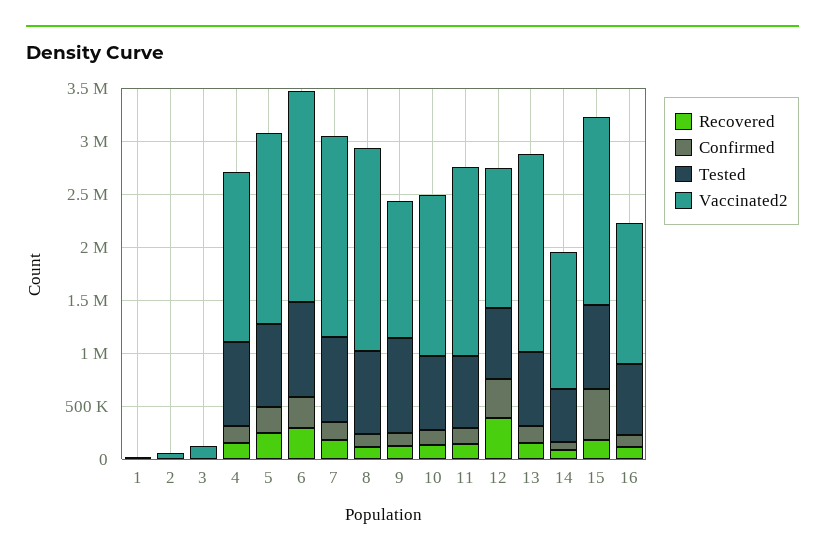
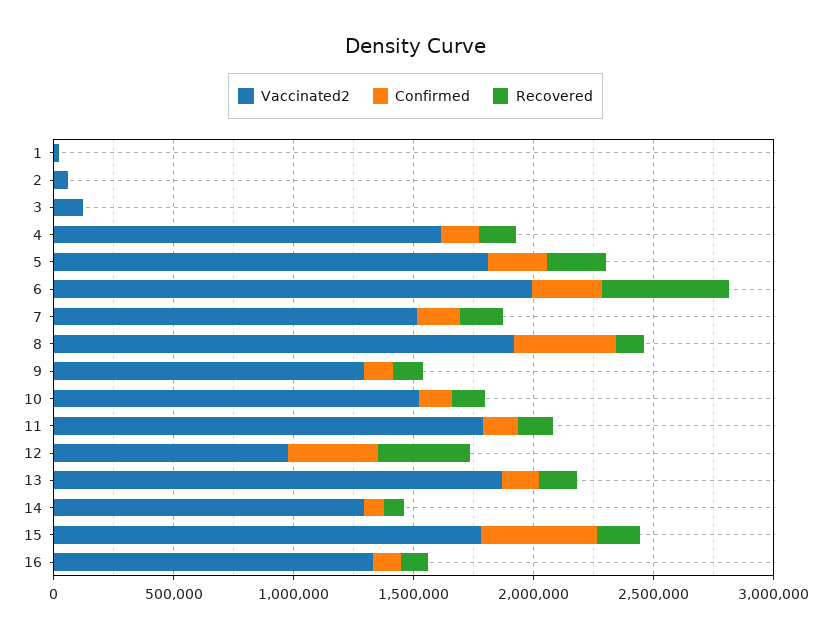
  {
    "Recovered": {
      "1": 0,
      "2": 0,
      "3": 0,
      "4": 200000,
      "5": 200000,
-     "6": 300000,
+     "6": 500000,
      "7": 200000,
      "8": 100000,
      "9": 100000,
      "10": 100000,
      "11": 100000,
      "12": 400000,
      "13": 200000,
      "14": 100000,
      "15": 200000,
      "16": 100000
    },
    "Confirmed": {
      "1": 0,
      "2": 0,
      "3": 0,
      "4": 200000,
      "5": 200000,
      "6": 300000,
      "7": 200000,
-     "8": 100000,
+     "8": 400000,
      "9": 100000,
      "10": 100000,
      "11": 100000,
      "12": 400000,
      "13": 200000,
      "14": 100000,
      "15": 500000,
      "16": 100000
    },
-   "Tested": {
-     "1": 0,
-     "2": 0,
-     "3": 0,
-     "4": 800000,
-     "5": 800000,
-     "6": 900000,
-     "7": 800000,
-     "8": 800000,
-     "9": 900000,
-     "10": 700000,
-     "11": 700000,
-     "12": 700000,
-     "13": 700000,
-     "14": 500000,
-     "15": 800000,
-     "16": 700000
-   },
    "Vaccinated2": {
      "1": 0,
      "2": 100000,
      "3": 100000,
      "4": 1600000,
      "5": 1800000,
      "6": 2000000,
-     "7": 1900000,
+     "7": 1500000,
      "8": 1900000,
      "9": 1300000,
      "10": 1500000,
      "11": 1800000,
-     "12": 1300000,
+     "12": 1000000,
      "13": 1900000,
      "14": 1300000,
      "15": 1800000,
      "16": 1300000
    }
  }

